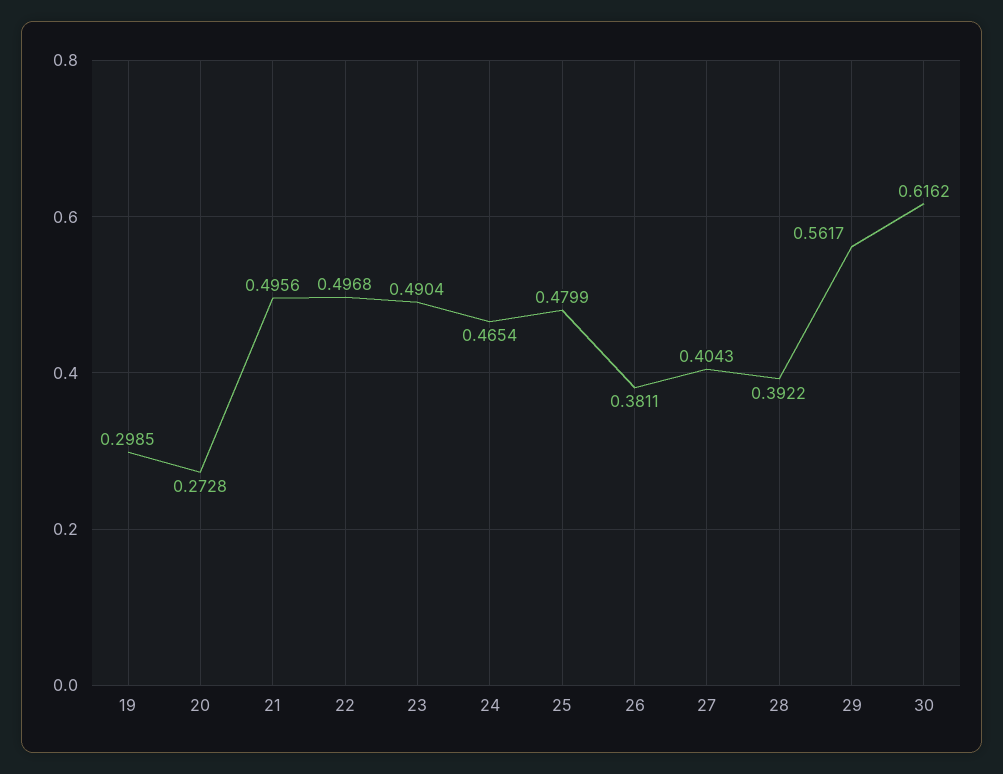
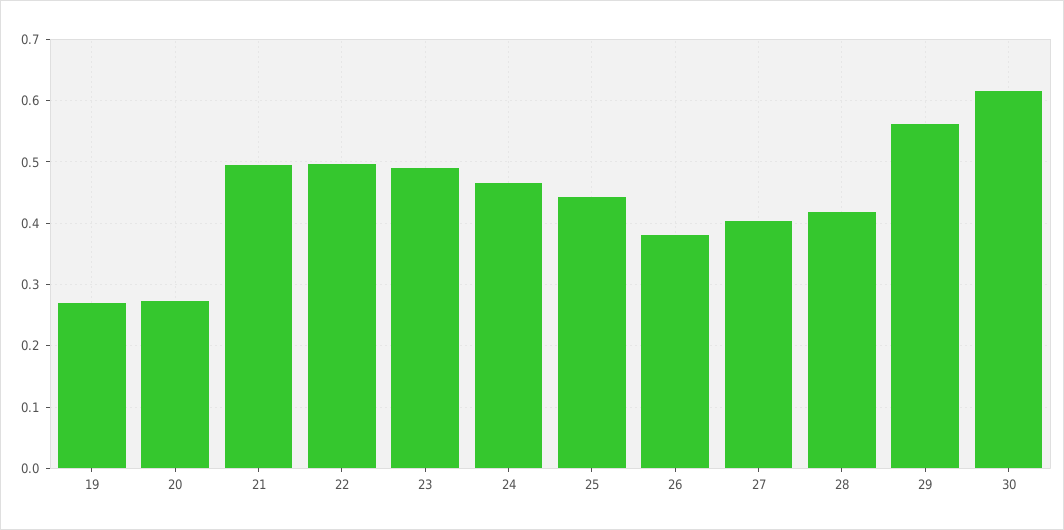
  {
-   "19": 0.2985,
+   "19": 0.27,
    "20": 0.2728,
    "21": 0.4956,
    "22": 0.4968,
    "23": 0.4904,
    "24": 0.4654,
-   "25": 0.4799,
+   "25": 0.44,
    "26": 0.3811,
    "27": 0.4043,
-   "28": 0.3922,
+   "28": 0.42,
    "29": 0.5617,
    "30": 0.6162
  }

